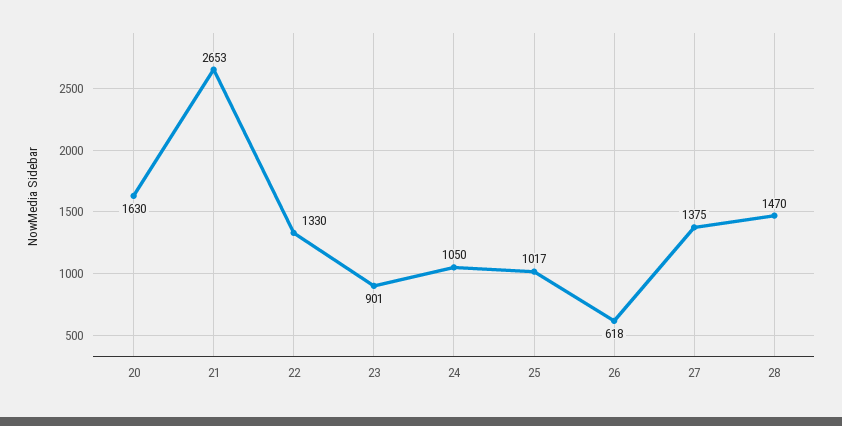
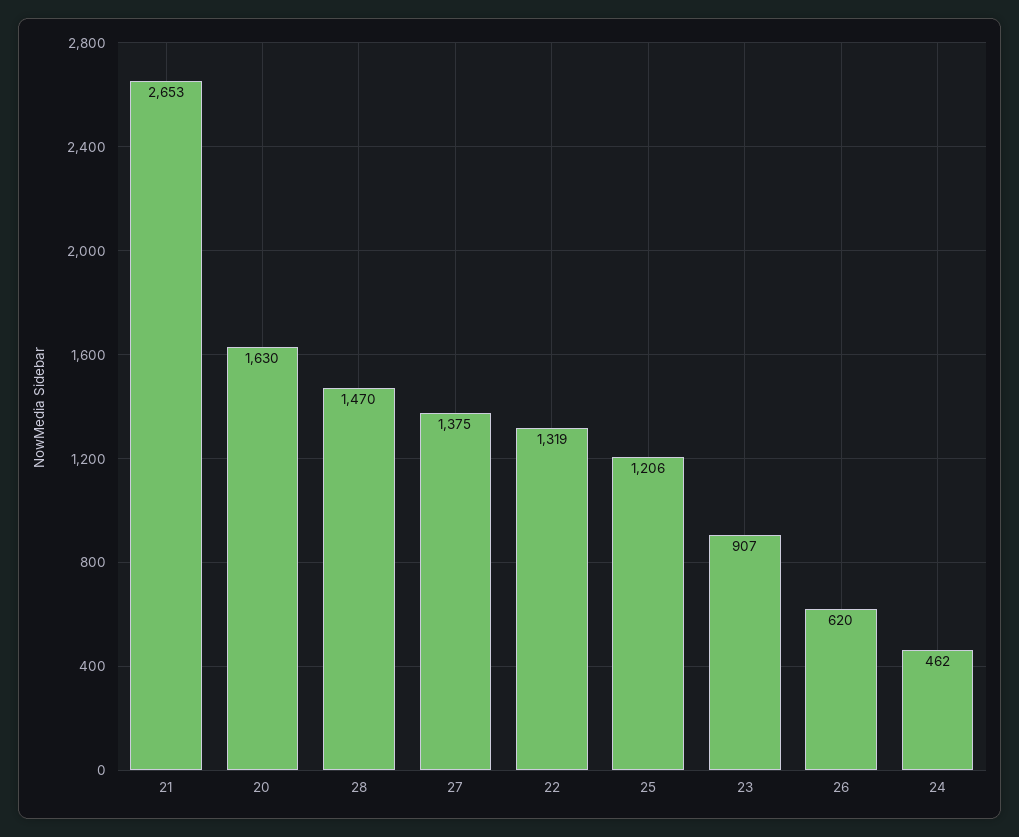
  {
    "20": 1630,
    "21": 2653,
-   "22": 1330,
+   "22": 1319,
-   "23": 901,
+   "23": 907,
-   "24": 1050,
+   "24": 462,
-   "25": 1017,
+   "25": 1206,
-   "26": 618,
+   "26": 620,
    "27": 1375,
    "28": 1470
  }

